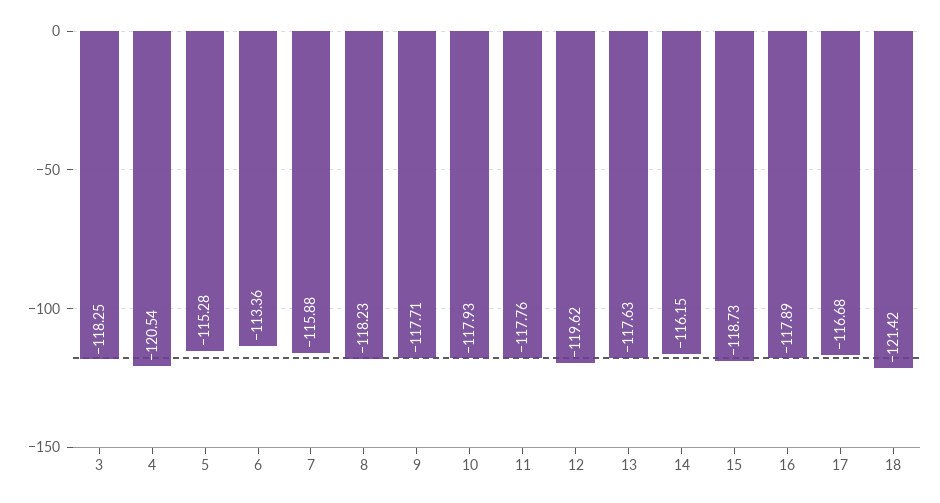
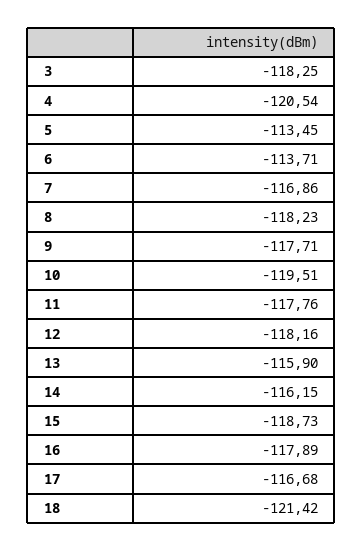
  {
    "3": -118.25,
    "4": -120.54,
-   "5": -115.28,
+   "5": -113.45,
-   "6": -113.36,
+   "6": -113.71,
-   "7": -115.88,
+   "7": -116.86,
    "8": -118.23,
    "9": -117.71,
-   "10": -117.93,
+   "10": -119.51,
    "11": -117.76,
-   "12": -119.62,
+   "12": -118.16,
-   "13": -117.63,
+   "13": -115.9,
    "14": -116.15,
    "15": -118.73,
    "16": -117.89,
    "17": -116.68,
    "18": -121.42
  }

